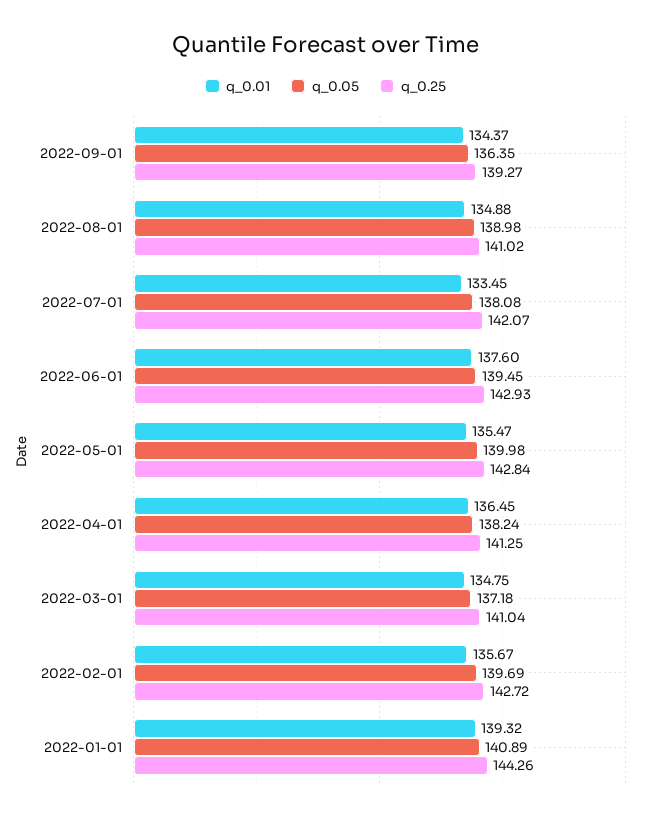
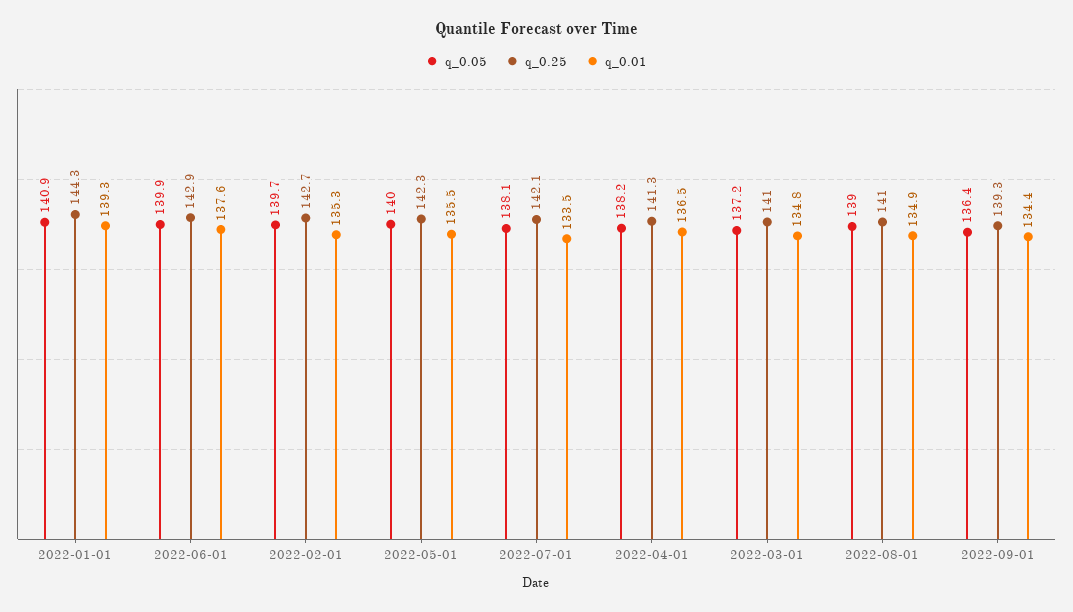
  {
    "q_0.01": {
      "2022-09-01": 134.37,
      "2022-08-01": 134.88,
      "2022-07-01": 133.45,
      "2022-06-01": 137.6,
      "2022-05-01": 135.47,
      "2022-04-01": 136.45,
      "2022-03-01": 134.75,
-     "2022-02-01": 135.67,
+     "2022-02-01": 135.3,
      "2022-01-01": 139.32
    },
    "q_0.05": {
      "2022-09-01": 136.35,
      "2022-08-01": 138.98,
      "2022-07-01": 138.08,
-     "2022-06-01": 139.45,
+     "2022-06-01": 139.9,
      "2022-05-01": 139.98,
      "2022-04-01": 138.24,
      "2022-03-01": 137.18,
      "2022-02-01": 139.69,
      "2022-01-01": 140.89
    },
    "q_0.25": {
      "2022-09-01": 139.27,
      "2022-08-01": 141.02,
      "2022-07-01": 142.07,
      "2022-06-01": 142.93,
-     "2022-05-01": 142.84,
+     "2022-05-01": 142.3,
      "2022-04-01": 141.25,
      "2022-03-01": 141.04,
      "2022-02-01": 142.72,
      "2022-01-01": 144.26
    }
  }

